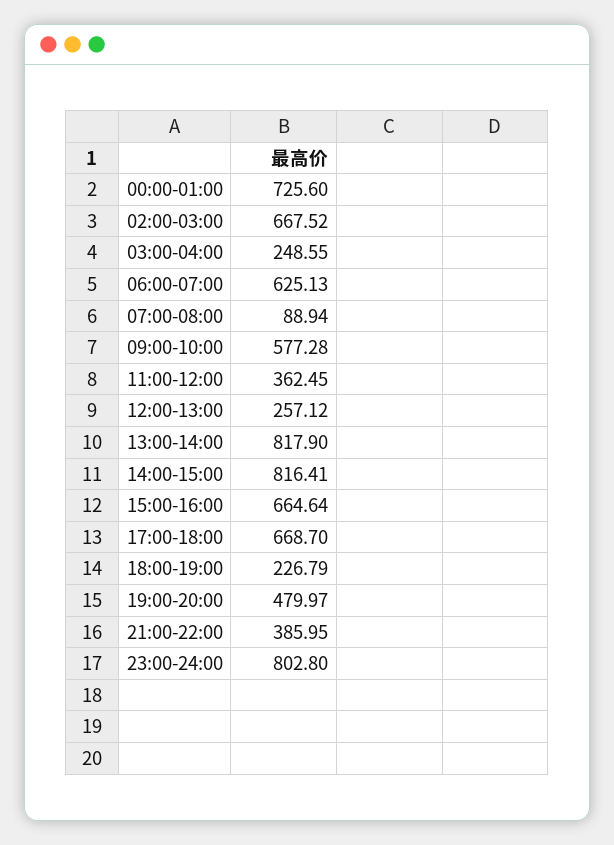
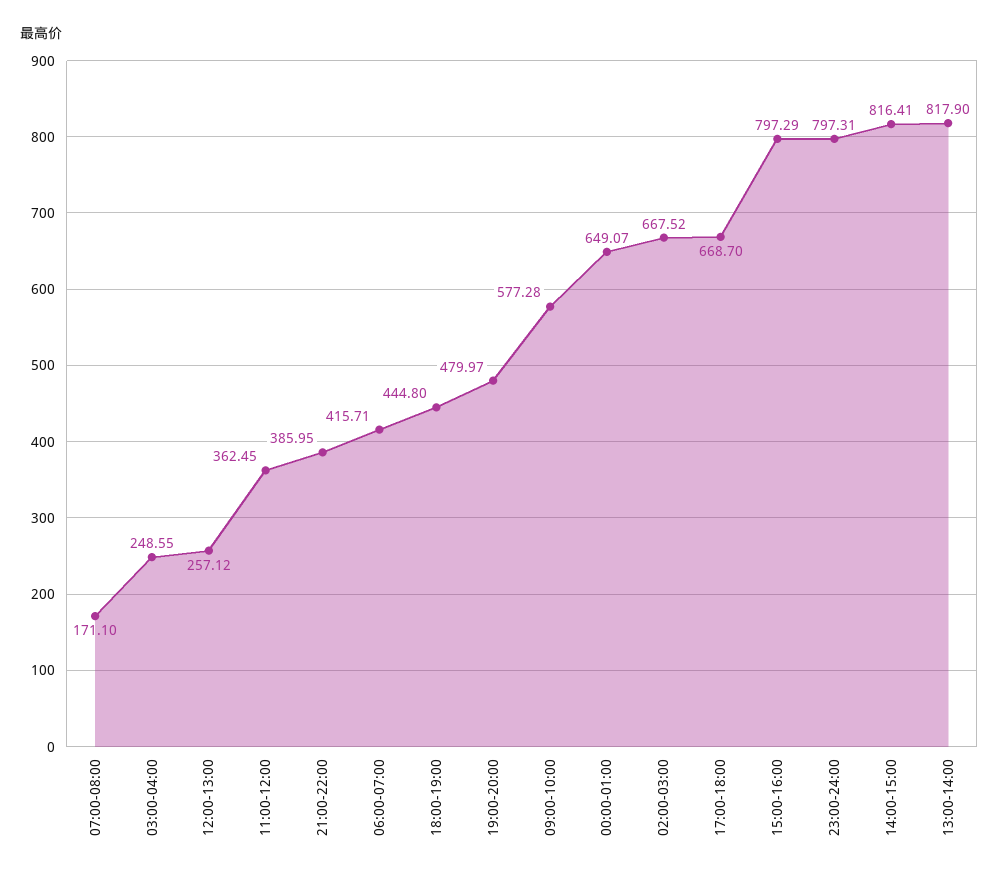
  {
-   "00:00-01:00": 725.6,
+   "00:00-01:00": 649.07,
    "02:00-03:00": 667.52,
    "03:00-04:00": 248.55,
-   "06:00-07:00": 625.13,
+   "06:00-07:00": 415.71,
-   "07:00-08:00": 88.94,
+   "07:00-08:00": 171.1,
    "09:00-10:00": 577.28,
    "11:00-12:00": 362.45,
    "12:00-13:00": 257.12,
    "13:00-14:00": 817.9,
    "14:00-15:00": 816.41,
-   "15:00-16:00": 664.64,
+   "15:00-16:00": 797.29,
    "17:00-18:00": 668.7,
-   "18:00-19:00": 226.79,
+   "18:00-19:00": 444.8,
    "19:00-20:00": 479.97,
    "21:00-22:00": 385.95,
-   "23:00-24:00": 802.8
+   "23:00-24:00": 797.31
  }

